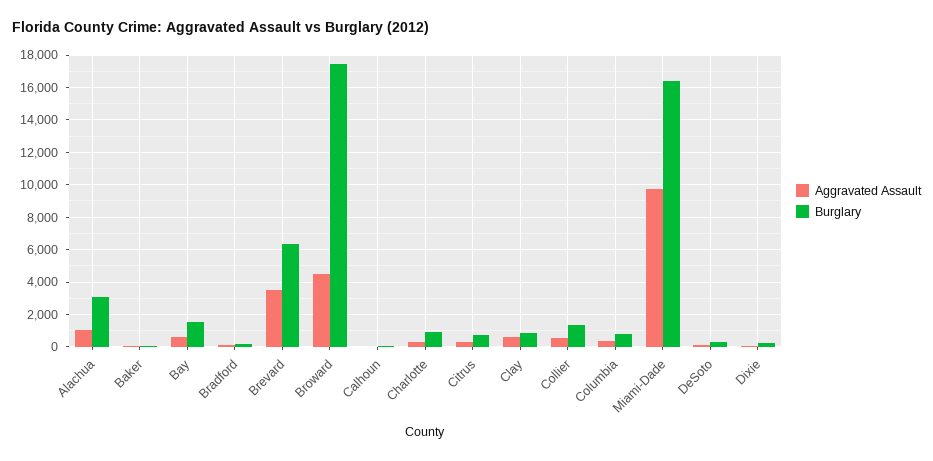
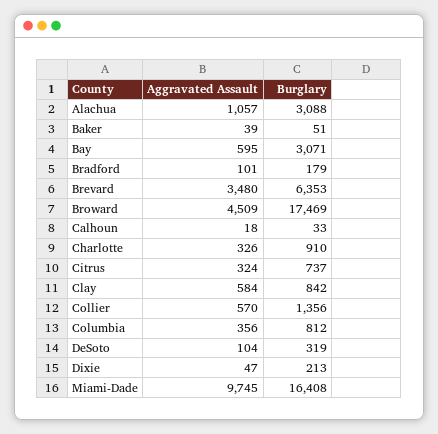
  {
    "Aggravated Assault": {
      "Alachua": 1057,
      "Baker": 39,
      "Bay": 595,
      "Bradford": 101,
      "Brevard": 3480,
      "Broward": 4509,
      "Calhoun": 18,
      "Charlotte": 326,
      "Citrus": 324,
      "Clay": 584,
      "Collier": 570,
      "Columbia": 356,
      "Miami-Dade": 9745,
      "DeSoto": 104,
      "Dixie": 47
    },
    "Burglary": {
      "Alachua": 3088,
      "Baker": 51,
-     "Bay": 1500,
+     "Bay": 3071,
      "Bradford": 179,
      "Brevard": 6353,
      "Broward": 17469,
      "Calhoun": 33,
      "Charlotte": 910,
      "Citrus": 737,
      "Clay": 842,
      "Collier": 1356,
      "Columbia": 812,
      "Miami-Dade": 16408,
      "DeSoto": 319,
      "Dixie": 213
    }
  }

